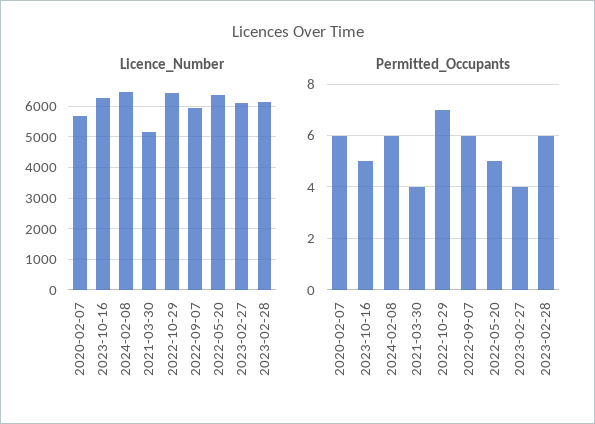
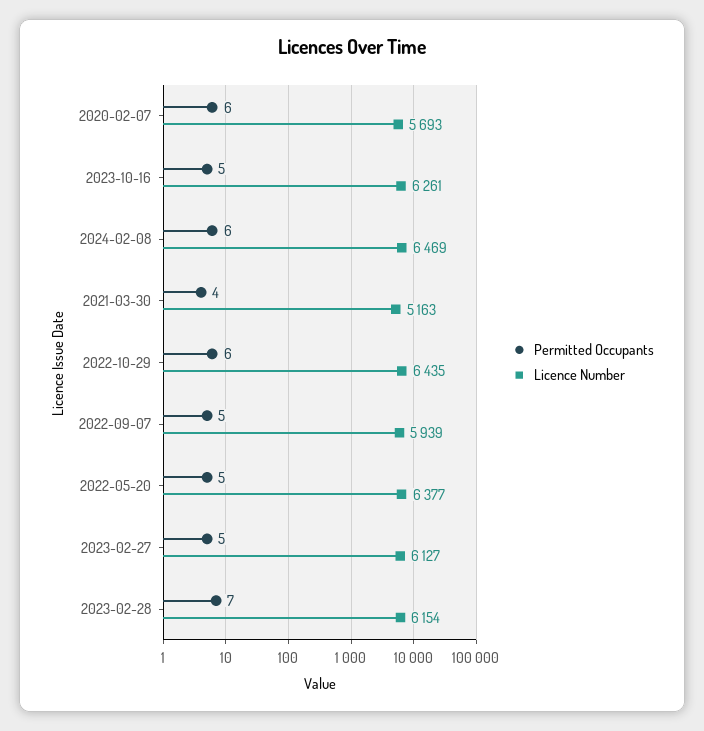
  {
    "Licence_Number": {
      "2020-02-07": 5693,
      "2023-10-16": 6261,
      "2024-02-08": 6469,
      "2021-03-30": 5163,
      "2022-10-29": 6435,
      "2022-09-07": 5939,
      "2022-05-20": 6377,
      "2023-02-27": 6127,
      "2023-02-28": 6154
    },
    "Permitted_Occupants": {
      "2020-02-07": 6,
      "2023-10-16": 5,
      "2024-02-08": 6,
      "2021-03-30": 4,
-     "2022-10-29": 7,
+     "2022-10-29": 6,
-     "2022-09-07": 6,
+     "2022-09-07": 5,
      "2022-05-20": 5,
-     "2023-02-27": 4,
+     "2023-02-27": 5,
-     "2023-02-28": 6
+     "2023-02-28": 7
    }
  }

